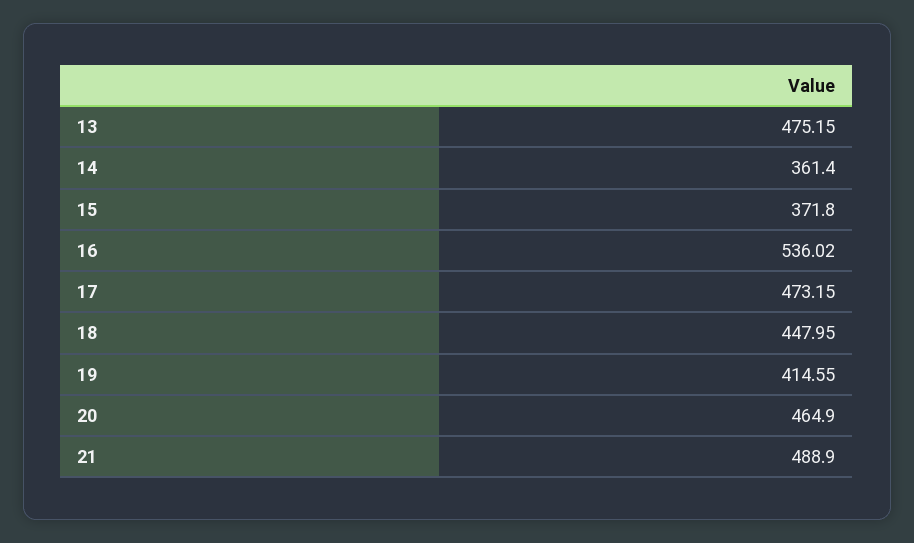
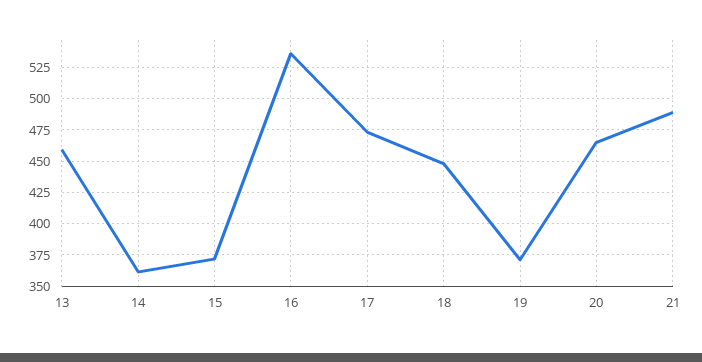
  {
-   "13": 475.15,
+   "13": 460,
    "14": 361.4,
    "15": 371.8,
    "16": 536.02,
    "17": 473.15,
    "18": 447.95,
-   "19": 414.55,
+   "19": 370,
    "20": 464.9,
    "21": 488.9
  }

